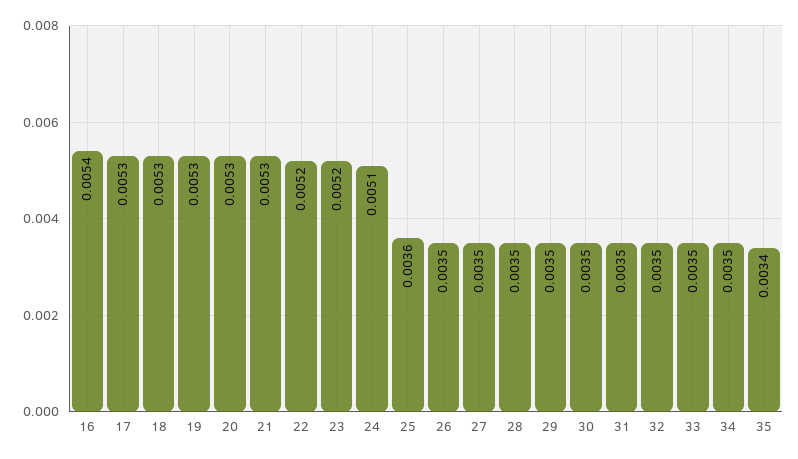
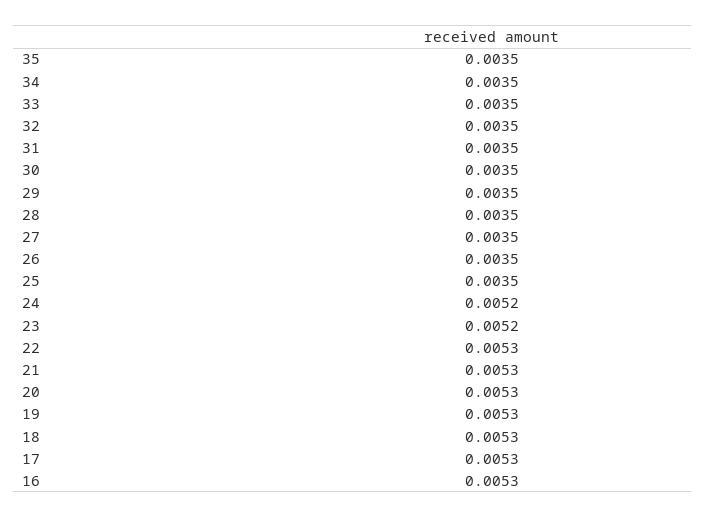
  {
-   "16": 0.0054,
+   "16": 0.0053,
    "17": 0.0053,
    "18": 0.0053,
    "19": 0.0053,
    "20": 0.0053,
    "21": 0.0053,
-   "22": 0.0052,
+   "22": 0.0053,
    "23": 0.0052,
-   "24": 0.0051,
+   "24": 0.0052,
-   "25": 0.0036,
+   "25": 0.0035,
    "26": 0.0035,
    "27": 0.0035,
    "28": 0.0035,
    "29": 0.0035,
    "30": 0.0035,
    "31": 0.0035,
    "32": 0.0035,
    "33": 0.0035,
    "34": 0.0035,
-   "35": 0.0034
+   "35": 0.0035
  }

